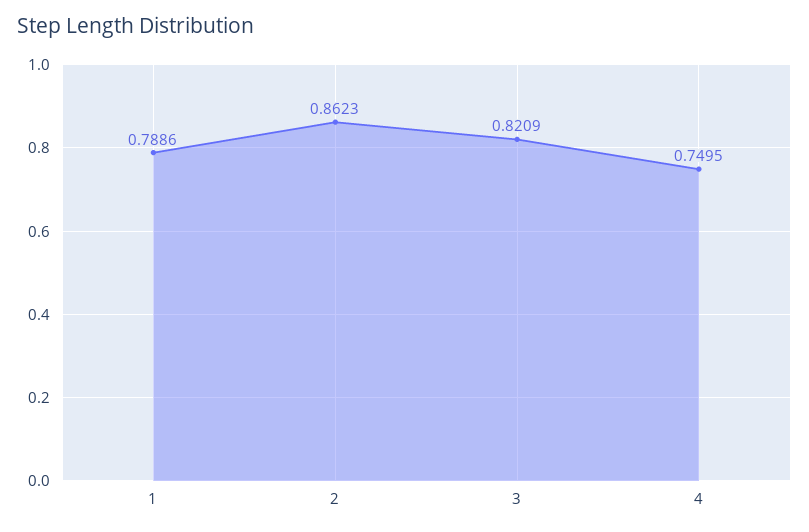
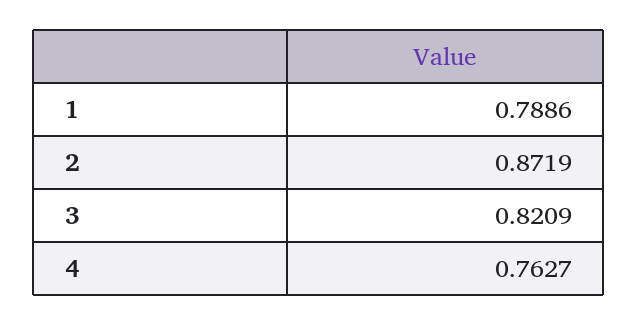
  {
    "1": 0.7886,
-   "2": 0.8623,
+   "2": 0.8719,
    "3": 0.8209,
-   "4": 0.7495
+   "4": 0.7627
  }

